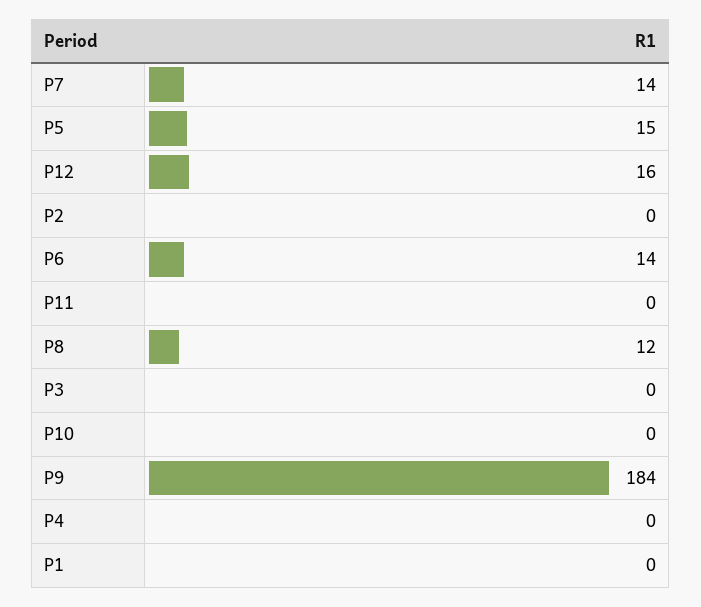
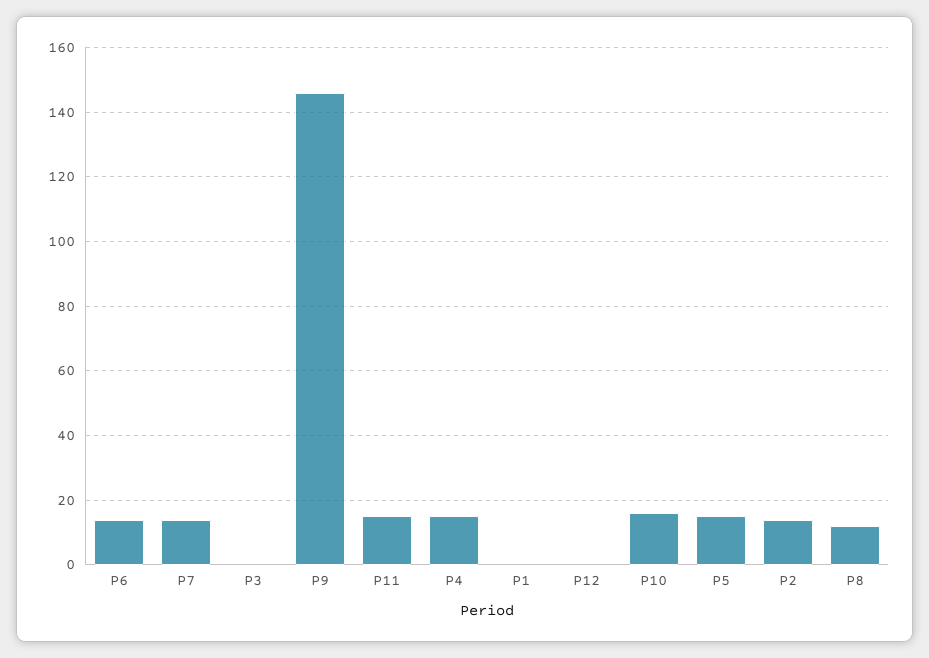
  {
    "P7": 14,
    "P5": 15,
-   "P12": 16,
+   "P12": 0,
-   "P2": 0,
+   "P2": 15,
    "P6": 14,
-   "P11": 0,
+   "P11": 15,
    "P8": 12,
    "P3": 0,
-   "P10": 0,
+   "P10": 15,
-   "P9": 184,
+   "P9": 145,
-   "P4": 0,
+   "P4": 15,
    "P1": 0
  }

